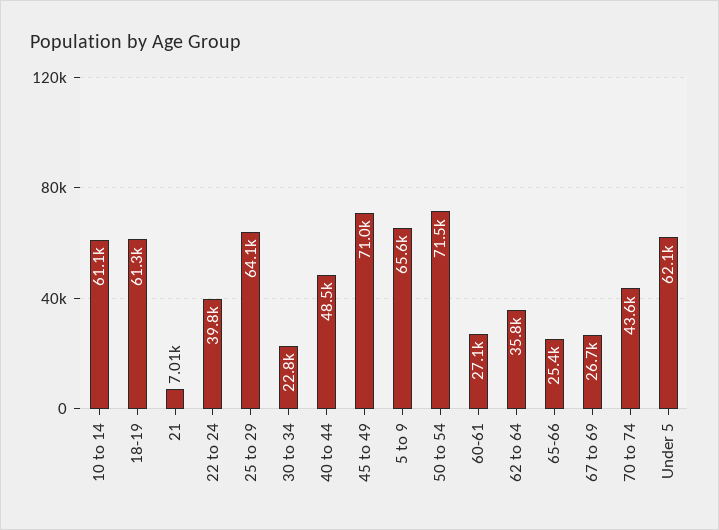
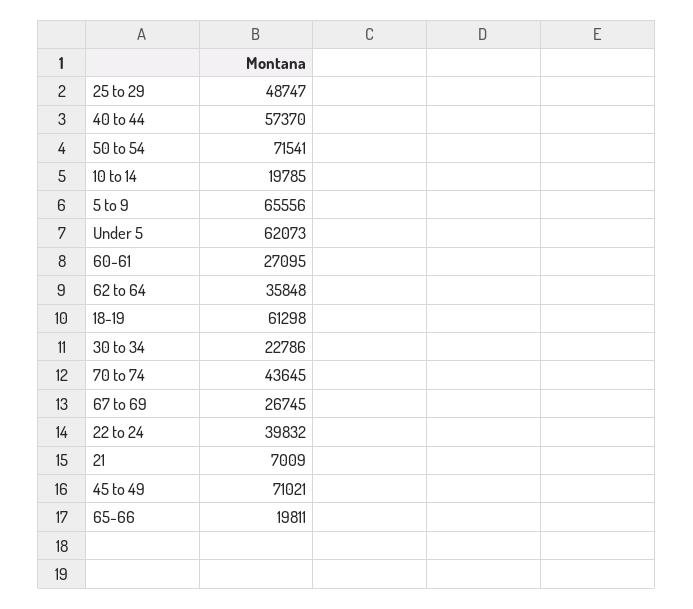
  {
-   "10 to 14": 61100,
+   "10 to 14": 19785,
    "18-19": 61298,
    "21": 7009,
    "22 to 24": 39832,
-   "25 to 29": 64100,
+   "25 to 29": 48747,
    "30 to 34": 22786,
-   "40 to 44": 48500,
+   "40 to 44": 57370,
    "45 to 49": 71021,
    "5 to 9": 65556,
    "50 to 54": 71541,
    "60-61": 27095,
    "62 to 64": 35848,
-   "65-66": 25400,
+   "65-66": 19811,
    "67 to 69": 26745,
    "70 to 74": 43645,
    "Under 5": 62073
  }

